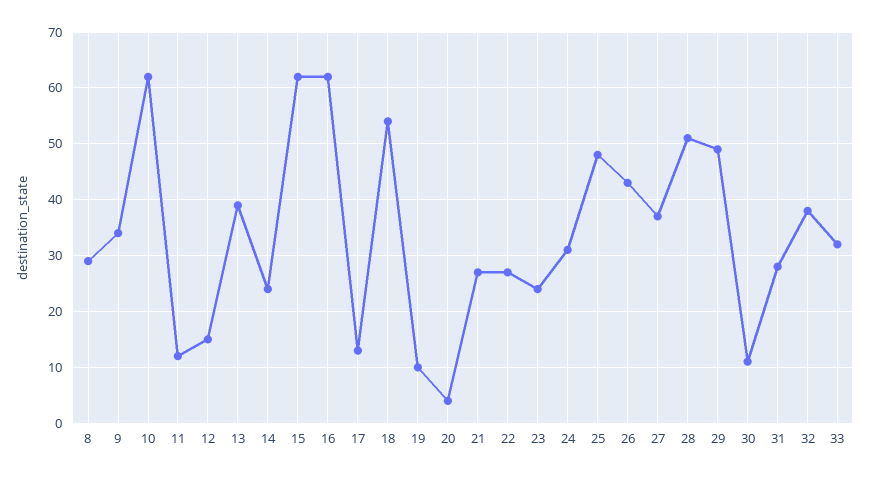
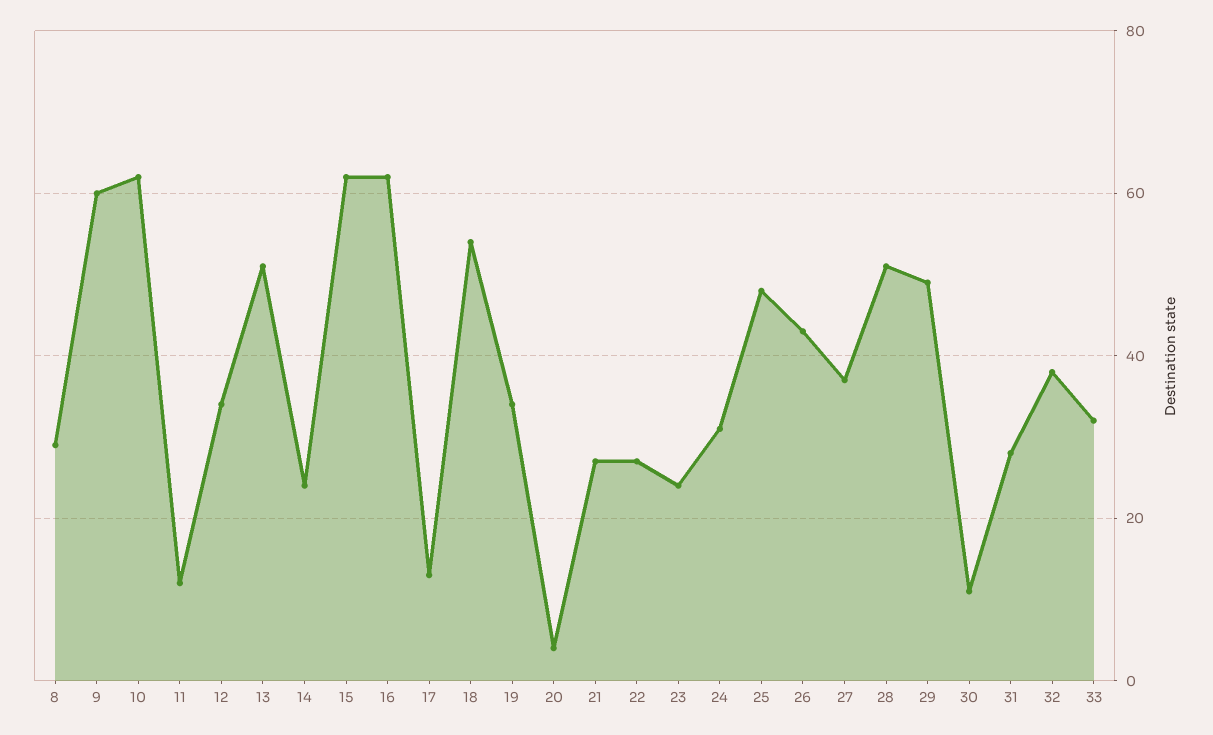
  {
    "8": 30,
-   "9": 35,
+   "9": 60,
    "10": 60,
    "11": 10,
-   "12": 15,
+   "12": 35,
-   "13": 40,
+   "13": 50,
    "14": 25,
    "15": 60,
    "16": 60,
    "17": 15,
    "18": 55,
-   "19": 10,
+   "19": 35,
    "20": 5,
    "21": 25,
    "22": 25,
    "23": 25,
    "24": 30,
    "25": 50,
    "26": 45,
    "27": 35,
    "28": 50,
    "29": 50,
    "30": 10,
    "31": 30,
    "32": 40,
    "33": 30
  }

